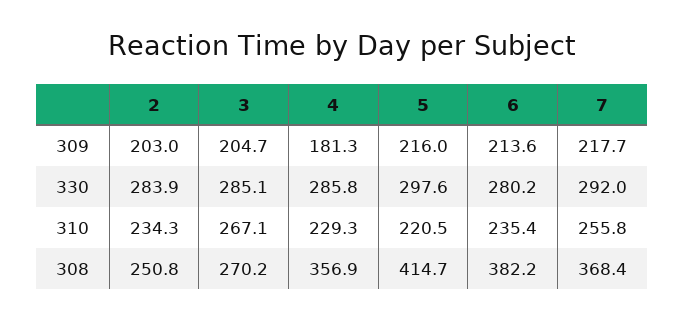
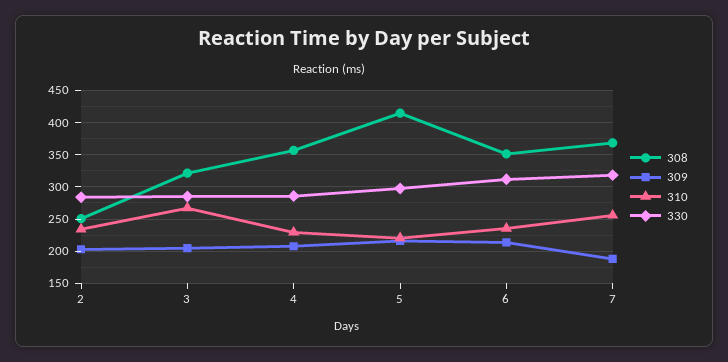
  {
    "309": {
      "2": 203,
      "3": 204.7,
-     "4": 181.3,
+     "4": 210,
      "5": 216,
      "6": 213.6,
-     "7": 217.7
+     "7": 190
    },
    "330": {
      "2": 283.9,
      "3": 285.1,
      "4": 285.8,
      "5": 297.6,
-     "6": 280.2,
+     "6": 310,
-     "7": 292
+     "7": 320
    },
    "310": {
      "2": 234.3,
      "3": 267.1,
      "4": 229.3,
      "5": 220.5,
      "6": 235.4,
      "7": 255.8
    },
    "308": {
      "2": 250.8,
-     "3": 270.2,
+     "3": 320,
      "4": 356.9,
      "5": 414.7,
-     "6": 382.2,
+     "6": 350,
      "7": 368.4
    }
  }

